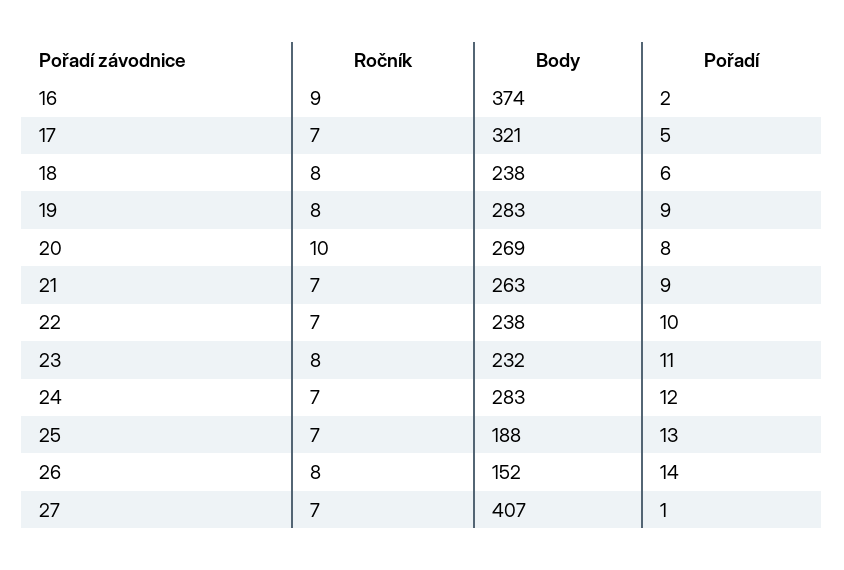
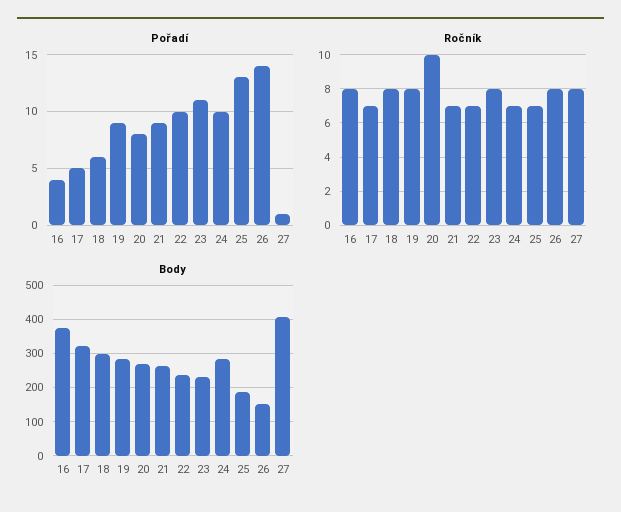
  {
    "Ročník": {
-     "16": 9,
+     "16": 8,
      "17": 7,
      "18": 8,
      "19": 8,
      "20": 10,
      "21": 7,
      "22": 7,
      "23": 8,
      "24": 7,
      "25": 7,
      "26": 8,
-     "27": 7
+     "27": 8
    },
    "Body": {
      "16": 374,
      "17": 321,
-     "18": 238,
+     "18": 300,
      "19": 283,
      "20": 269,
      "21": 263,
      "22": 238,
      "23": 232,
      "24": 283,
      "25": 188,
      "26": 152,
      "27": 407
    },
    "Pořadí": {
-     "16": 2,
+     "16": 4,
      "17": 5,
      "18": 6,
      "19": 9,
      "20": 8,
      "21": 9,
      "22": 10,
      "23": 11,
-     "24": 12,
+     "24": 10,
      "25": 13,
      "26": 14,
      "27": 1
    }
  }

